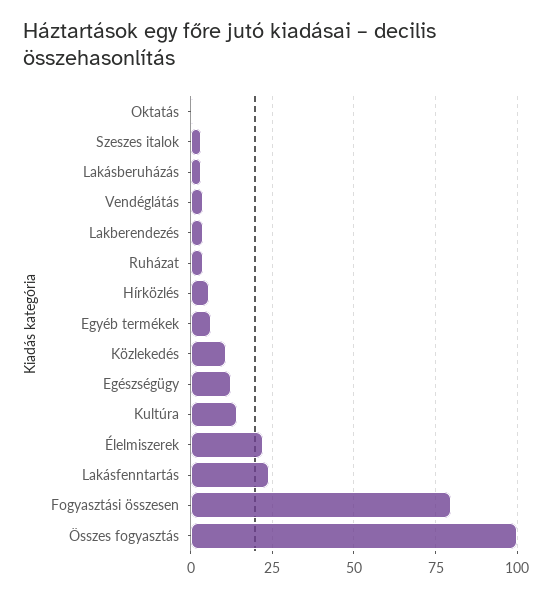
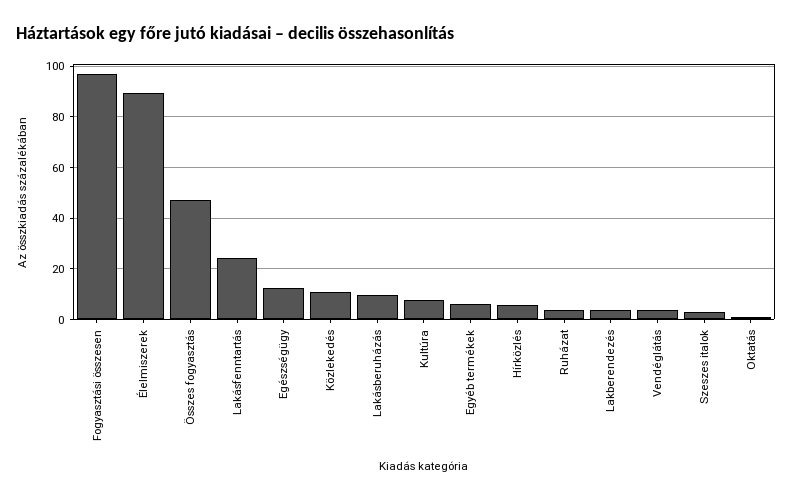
  {
    "Oktatás": 0,
    "Szeszes italok": 2.5,
-   "Lakásberuházás": 2.5,
+   "Lakásberuházás": 10,
    "Vendéglátás": 2.5,
    "Lakberendezés": 5,
    "Ruházat": 5,
    "Hírközlés": 5,
    "Egyéb termékek": 5,
    "Közlekedés": 10,
    "Egészségügy": 12.5,
-   "Kultúra": 15,
+   "Kultúra": 7.5,
-   "Élelmiszerek": 22.5,
+   "Élelmiszerek": 90,
    "Lakásfenntartás": 25,
-   "Fogyasztási összesen": 80,
+   "Fogyasztási összesen": 97.5,
-   "Összes fogyasztás": 100
+   "Összes fogyasztás": 47.5
  }

